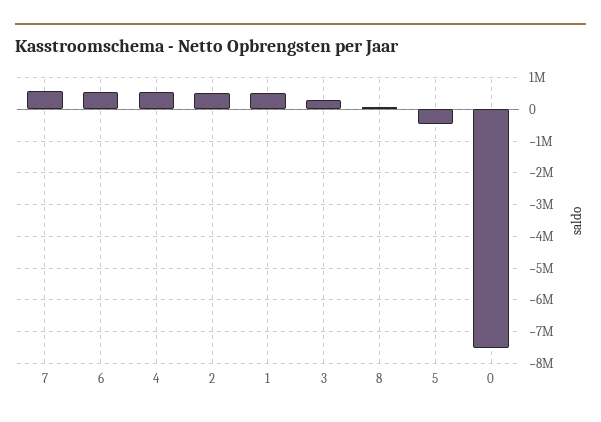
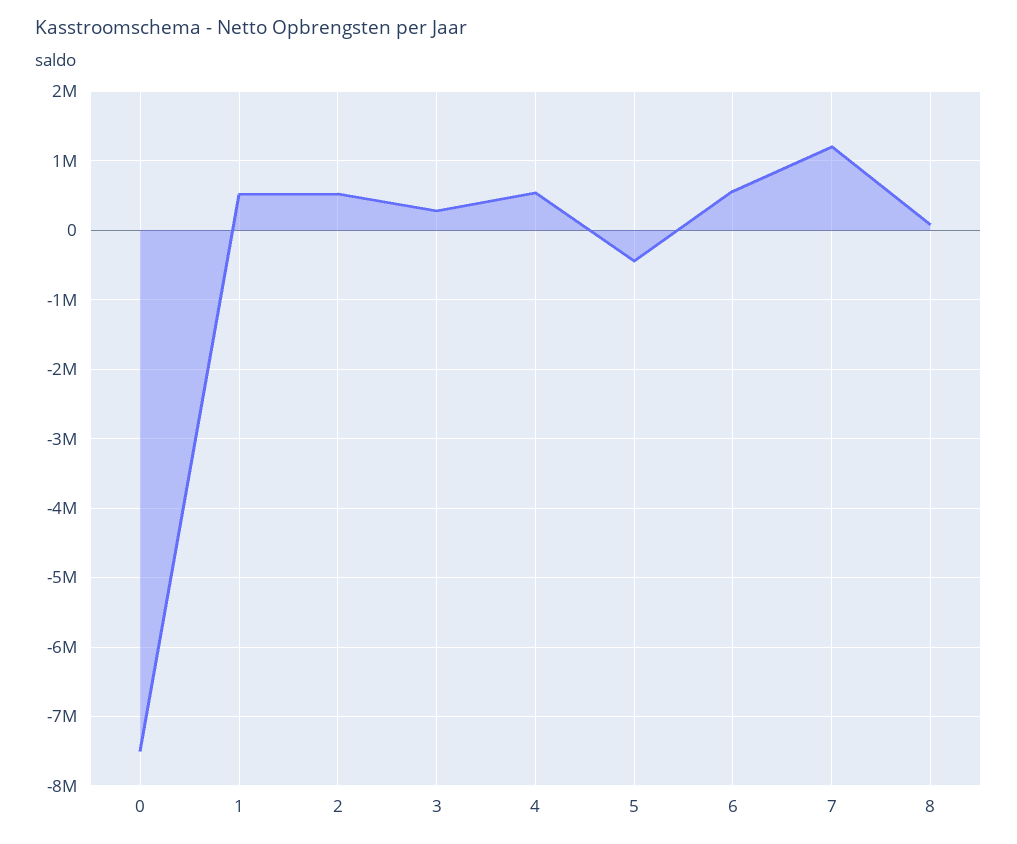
  {
-   "7": 600000,
+   "7": 1200000,
    "6": 600000,
    "4": 500000,
    "2": 500000,
    "1": 500000,
    "3": 300000,
    "8": 100000,
    "5": -400000,
    "0": -7500000
  }

